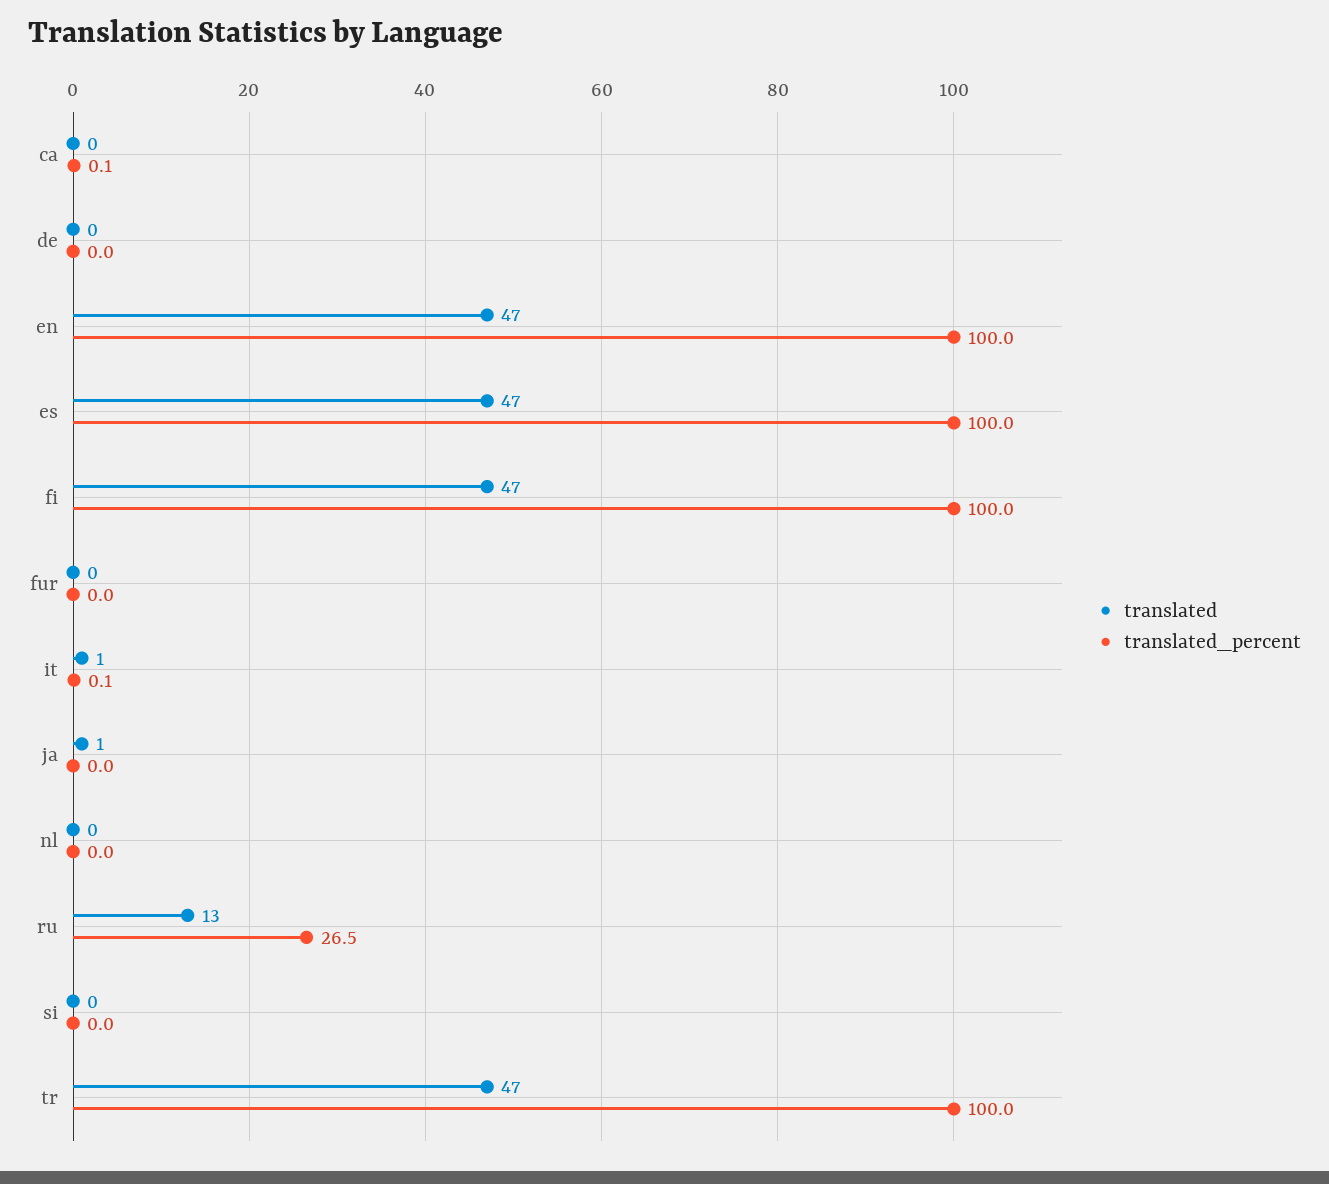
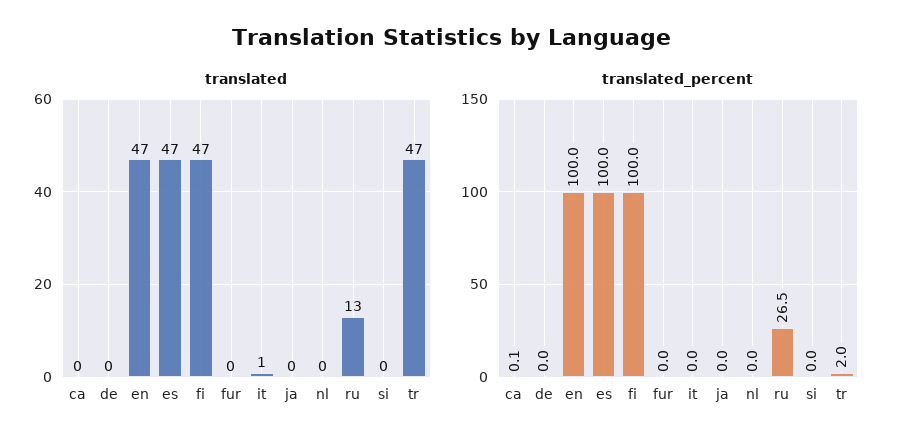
  {
    "translated": {
      "ca": 0,
      "de": 0,
      "en": 47,
      "es": 47,
      "fi": 47,
      "fur": 0,
      "it": 1,
-     "ja": 1,
+     "ja": 0,
      "nl": 0,
      "ru": 13,
      "si": 0,
      "tr": 47
    },
    "translated_percent": {
      "ca": 0.1,
      "de": 0,
      "en": 100,
      "es": 100,
      "fi": 100,
      "fur": 0,
-     "it": 0.1,
+     "it": 0,
      "ja": 0,
      "nl": 0,
      "ru": 26.5,
      "si": 0,
-     "tr": 100
+     "tr": 2
    }
  }

